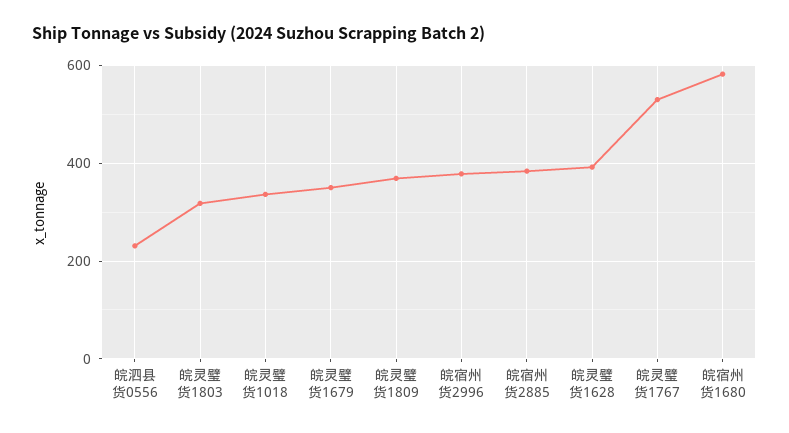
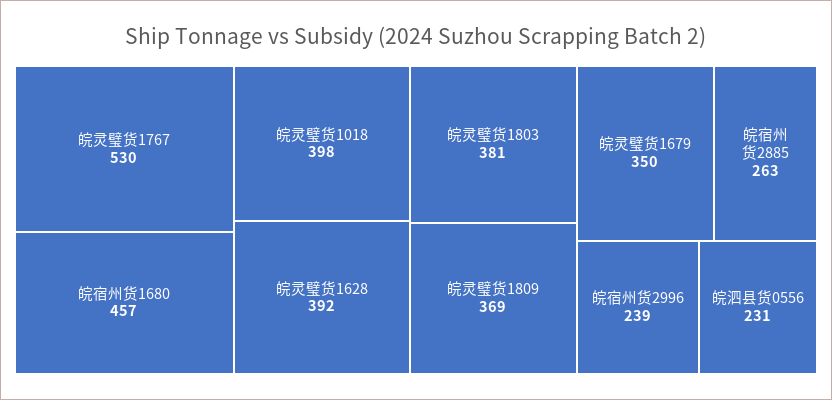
  {
    "皖泗县货0556": 231,
-   "皖灵璧货1803": 320,
+   "皖灵璧货1803": 381,
-   "皖灵璧货1018": 340,
+   "皖灵璧货1018": 398,
    "皖灵璧货1679": 350,
    "皖灵璧货1809": 369,
-   "皖宿州货2996": 380,
+   "皖宿州货2996": 239,
-   "皖宿州货2885": 380,
+   "皖宿州货2885": 263,
    "皖灵璧货1628": 392,
    "皖灵璧货1767": 530,
-   "皖宿州货1680": 580
+   "皖宿州货1680": 457
  }

